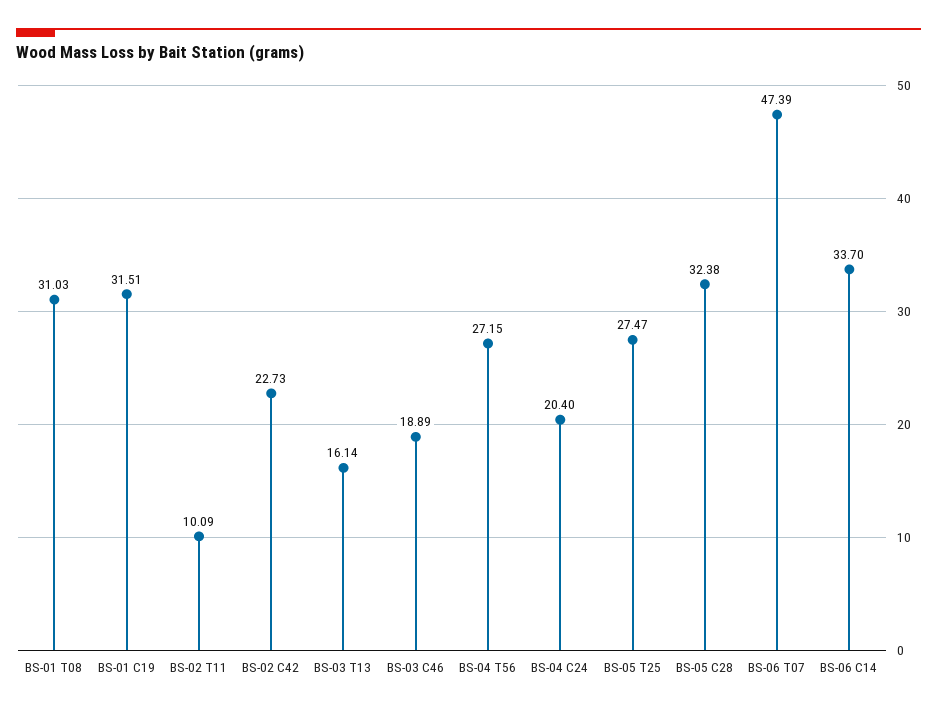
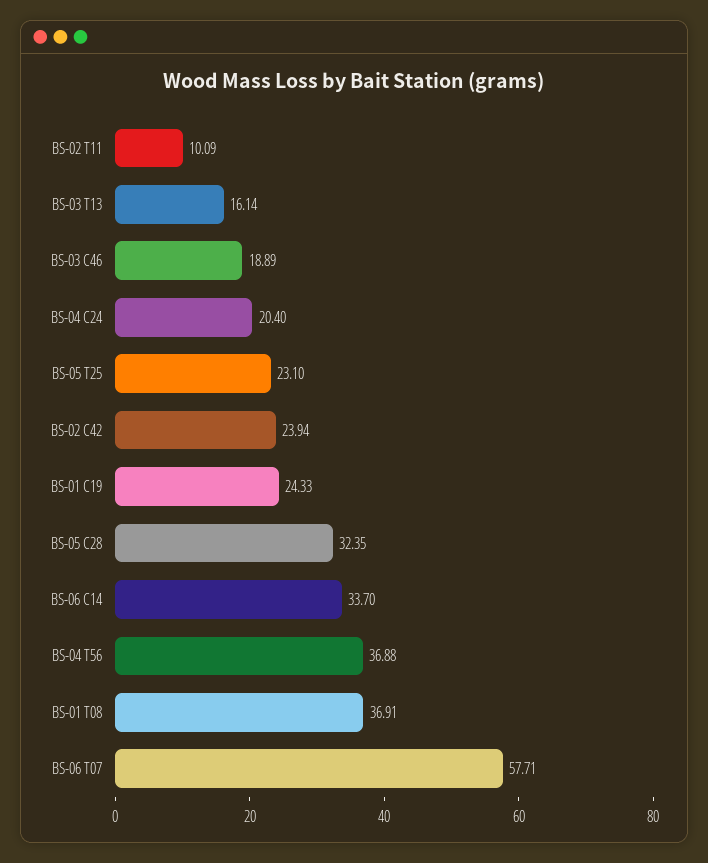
  {
-   "BS-01 T08": 31.03,
+   "BS-01 T08": 36.91,
-   "BS-01 C19": 31.51,
+   "BS-01 C19": 24.33,
    "BS-02 T11": 10.09,
-   "BS-02 C42": 22.73,
+   "BS-02 C42": 23.94,
    "BS-03 T13": 16.14,
    "BS-03 C46": 18.89,
-   "BS-04 T56": 27.15,
+   "BS-04 T56": 36.88,
    "BS-04 C24": 20.4,
-   "BS-05 T25": 27.47,
+   "BS-05 T25": 23.1,
-   "BS-05 C28": 32.38,
+   "BS-05 C28": 32.35,
-   "BS-06 T07": 47.39,
+   "BS-06 T07": 57.71,
    "BS-06 C14": 33.7
  }

